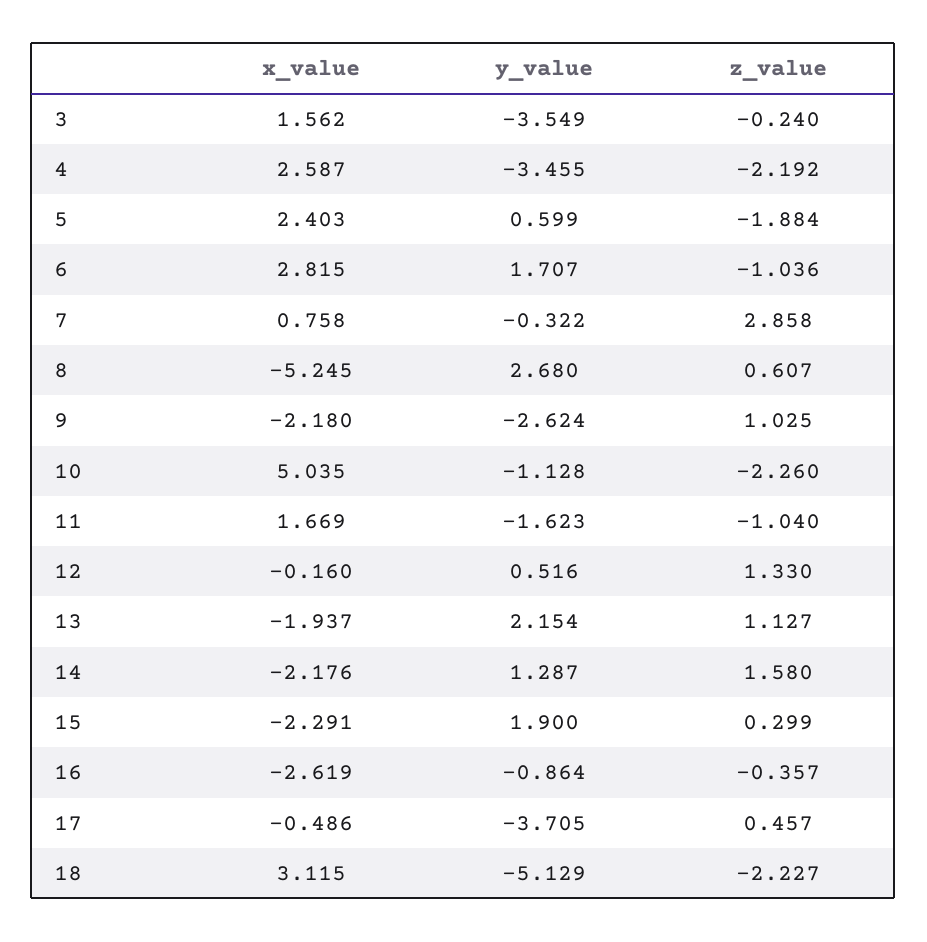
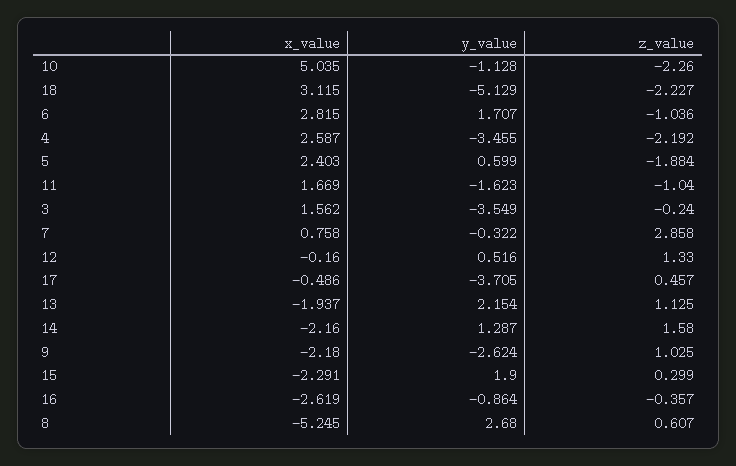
  {
    "x_value": {
      "3": 1.562,
      "4": 2.587,
      "5": 2.403,
      "6": 2.815,
      "7": 0.758,
      "8": -5.245,
      "9": -2.18,
      "10": 5.035,
      "11": 1.669,
      "12": -0.16,
      "13": -1.937,
-     "14": -2.176,
+     "14": -2.16,
      "15": -2.291,
      "16": -2.619,
      "17": -0.486,
      "18": 3.115
    },
    "y_value": {
      "3": -3.549,
      "4": -3.455,
      "5": 0.599,
      "6": 1.707,
      "7": -0.322,
      "8": 2.68,
      "9": -2.624,
      "10": -1.128,
      "11": -1.623,
      "12": 0.516,
      "13": 2.154,
      "14": 1.287,
      "15": 1.9,
      "16": -0.864,
      "17": -3.705,
      "18": -5.129
    },
    "z_value": {
      "3": -0.24,
      "4": -2.192,
      "5": -1.884,
      "6": -1.036,
      "7": 2.858,
      "8": 0.607,
      "9": 1.025,
      "10": -2.26,
      "11": -1.04,
      "12": 1.33,
-     "13": 1.127,
+     "13": 1.125,
      "14": 1.58,
      "15": 0.299,
      "16": -0.357,
      "17": 0.457,
      "18": -2.227
    }
  }

